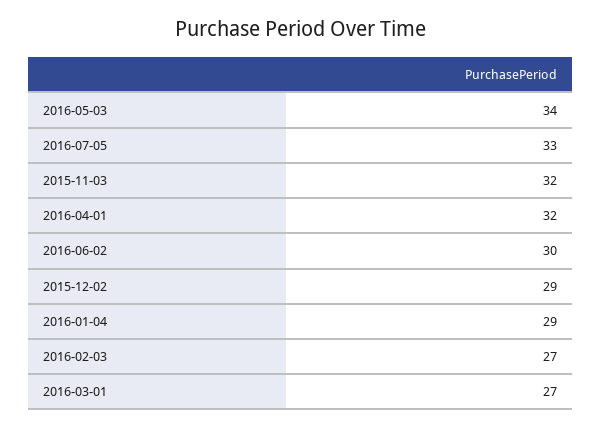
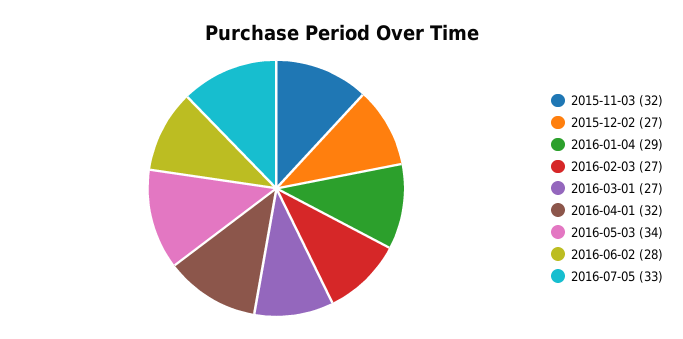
  {
    "2016-05-03": 34,
    "2016-07-05": 33,
    "2015-11-03": 32,
    "2016-04-01": 32,
-   "2016-06-02": 30,
+   "2016-06-02": 28,
-   "2015-12-02": 29,
+   "2015-12-02": 27,
    "2016-01-04": 29,
    "2016-02-03": 27,
    "2016-03-01": 27
  }

